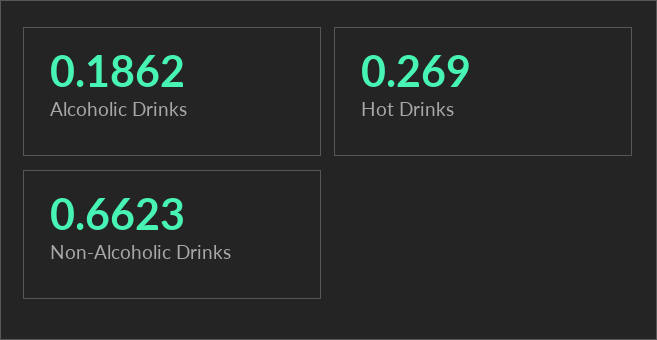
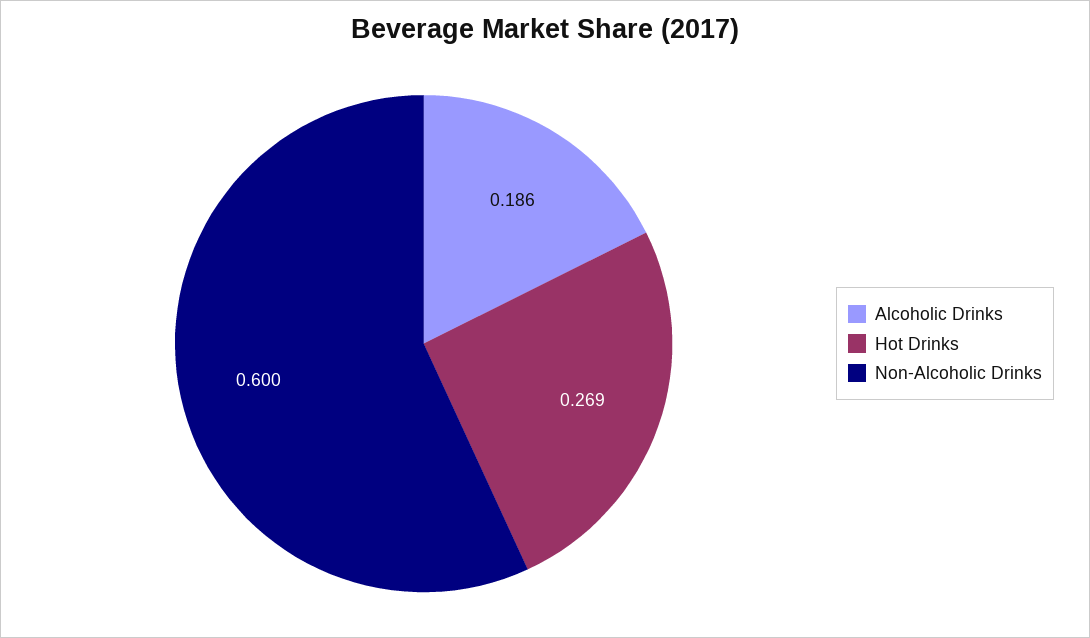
  {
    "Alcoholic Drinks": 0.1862,
    "Hot Drinks": 0.269,
-   "Non-Alcoholic Drinks": 0.6623
+   "Non-Alcoholic Drinks": 0.6
  }

